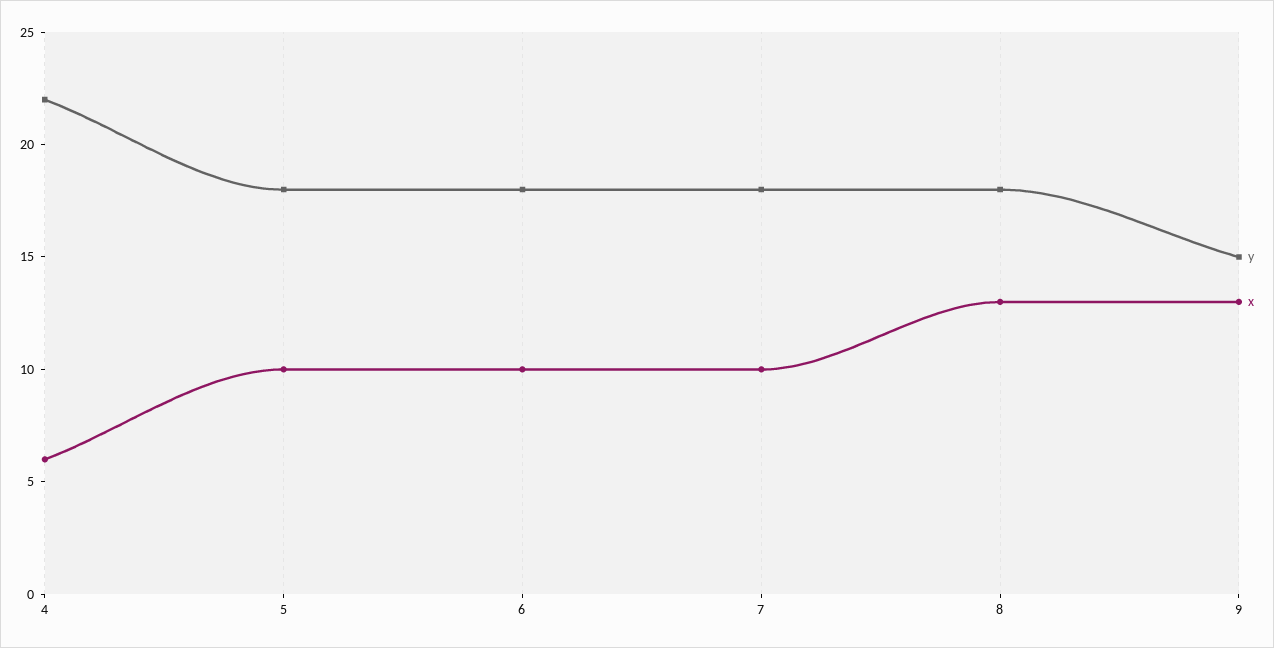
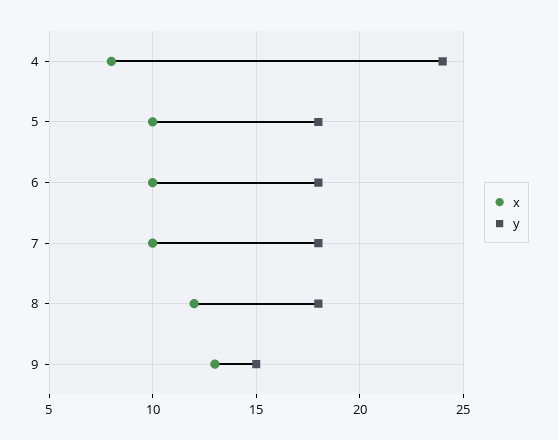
  {
    "y": {
-     "4": 22,
+     "4": 24,
      "5": 18,
      "6": 18,
      "7": 18,
      "8": 18,
      "9": 15
    },
    "x": {
-     "4": 6,
+     "4": 8,
      "5": 10,
      "6": 10,
      "7": 10,
-     "8": 13,
+     "8": 12,
      "9": 13
    }
  }

